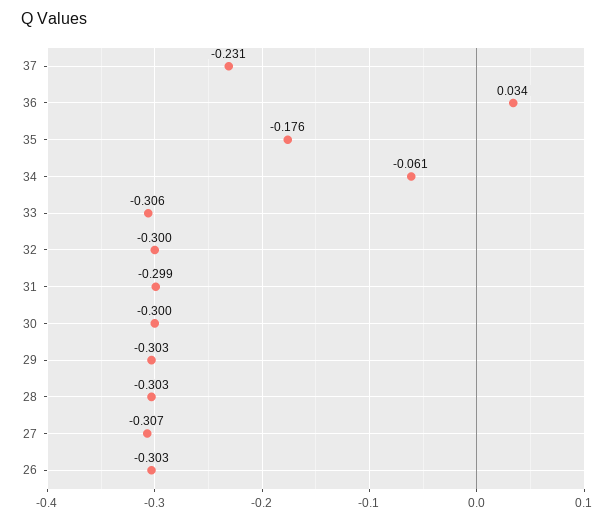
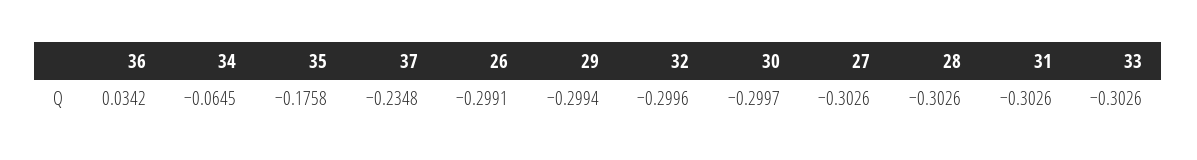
  {
-   "37": -0.231,
+   "37": -0.2348,
    "36": 0.0342,
    "35": -0.1758,
-   "34": -0.061,
+   "34": -0.0645,
-   "33": -0.306,
+   "33": -0.3026,
    "32": -0.2996,
-   "31": -0.299,
+   "31": -0.3026,
    "30": -0.2997,
-   "29": -0.303,
+   "29": -0.2994,
    "28": -0.3026,
-   "27": -0.307,
+   "27": -0.3026,
-   "26": -0.303
+   "26": -0.2991
  }

